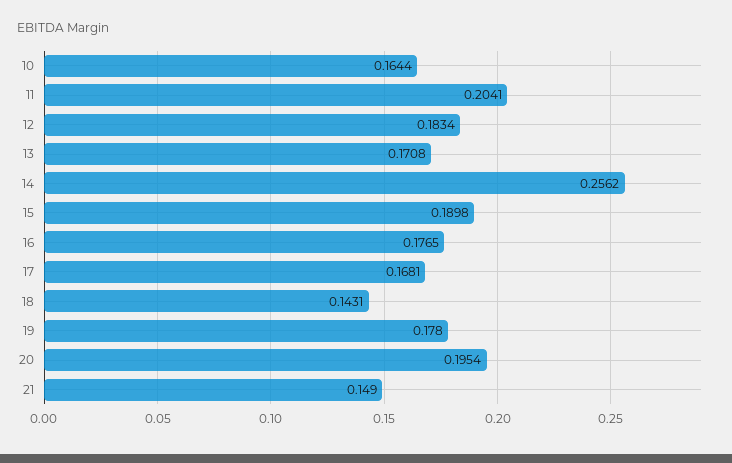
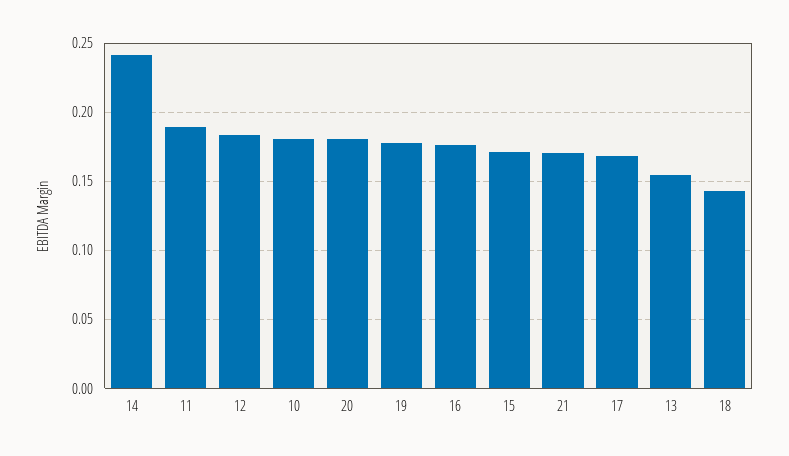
  {
-   "10": 0.1644,
+   "10": 0.18,
-   "11": 0.2041,
+   "11": 0.19,
    "12": 0.1834,
-   "13": 0.1708,
+   "13": 0.155,
-   "14": 0.2562,
+   "14": 0.24,
-   "15": 0.1898,
+   "15": 0.17,
    "16": 0.1765,
    "17": 0.1681,
    "18": 0.1431,
    "19": 0.178,
-   "20": 0.1954,
+   "20": 0.18,
-   "21": 0.149
+   "21": 0.17
  }

